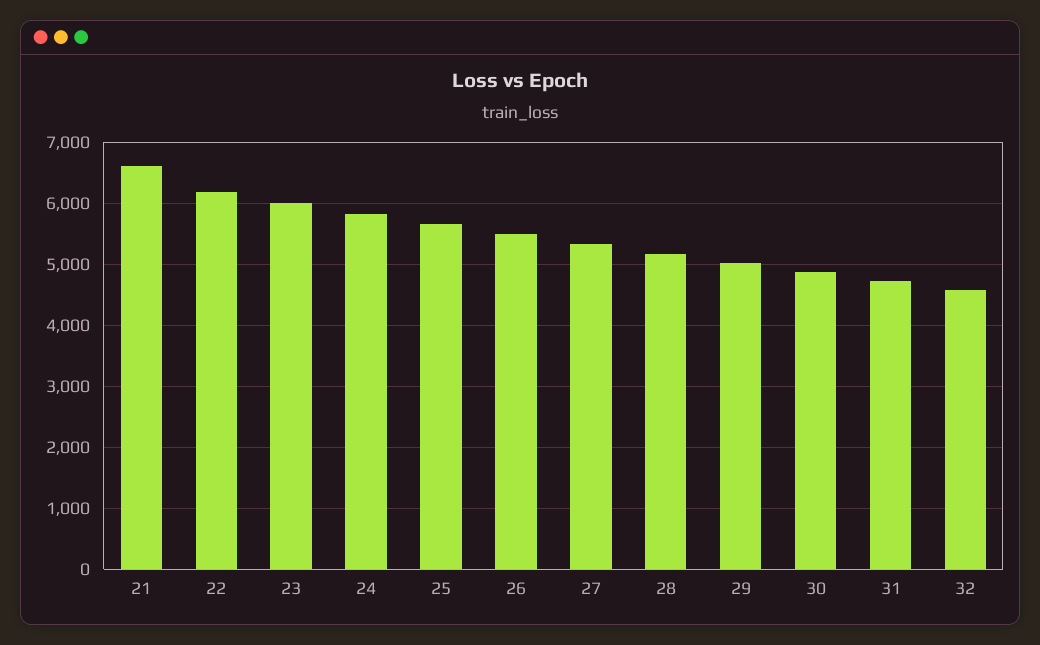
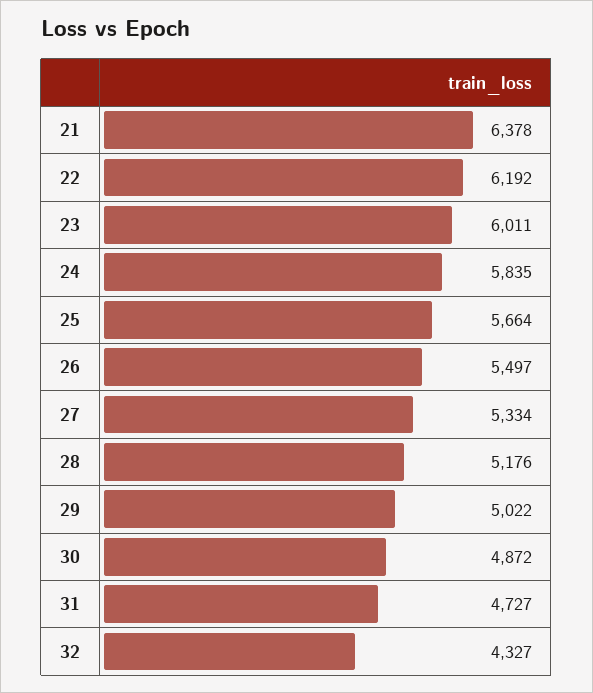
  {
-   "21": 6600,
+   "21": 6378,
    "22": 6192,
    "23": 6011,
    "24": 5835,
    "25": 5664,
    "26": 5497,
    "27": 5334,
    "28": 5176,
    "29": 5022,
    "30": 4872,
    "31": 4727,
-   "32": 4600
+   "32": 4327
  }

